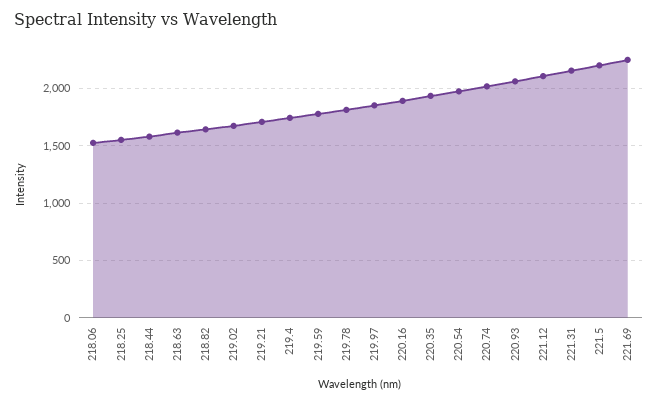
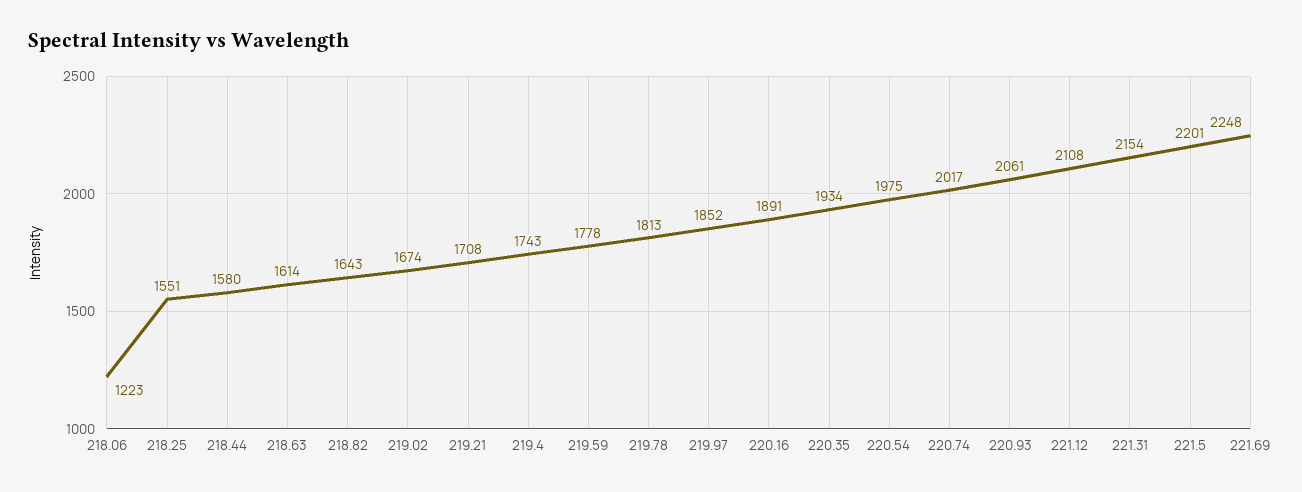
  {
-   "218.06": 1500,
+   "218.06": 1223,
    "218.25": 1551,
    "218.44": 1580,
    "218.63": 1614,
    "218.82": 1643,
    "219.02": 1674,
    "219.21": 1708,
    "219.4": 1743,
    "219.59": 1778,
    "219.78": 1813,
    "219.97": 1852,
    "220.16": 1891,
    "220.35": 1934,
    "220.54": 1975,
    "220.74": 2017,
    "220.93": 2061,
    "221.12": 2108,
    "221.31": 2154,
    "221.5": 2201,
    "221.69": 2248
  }

